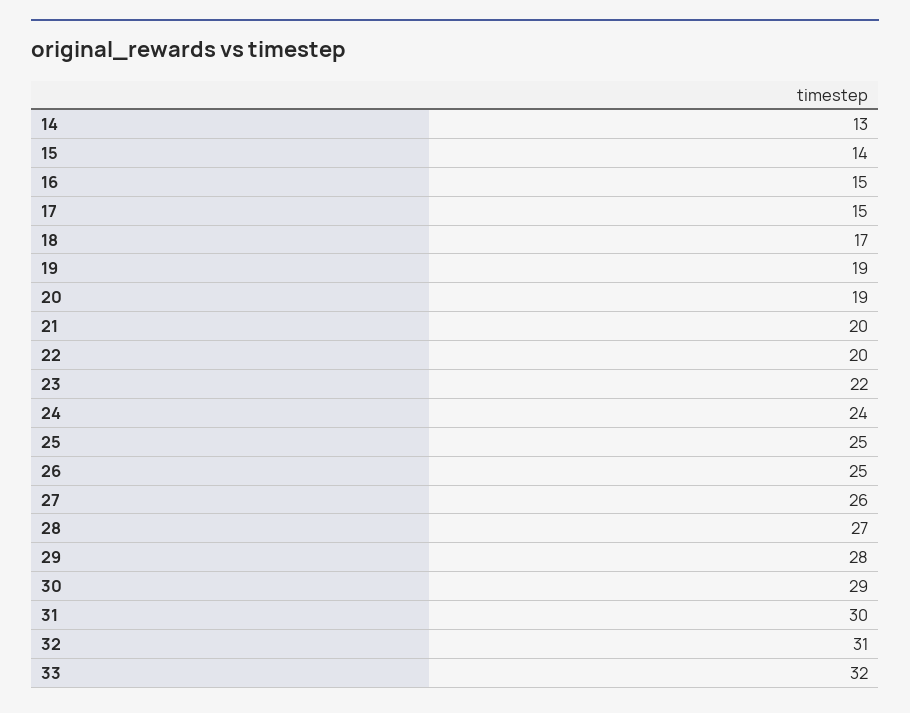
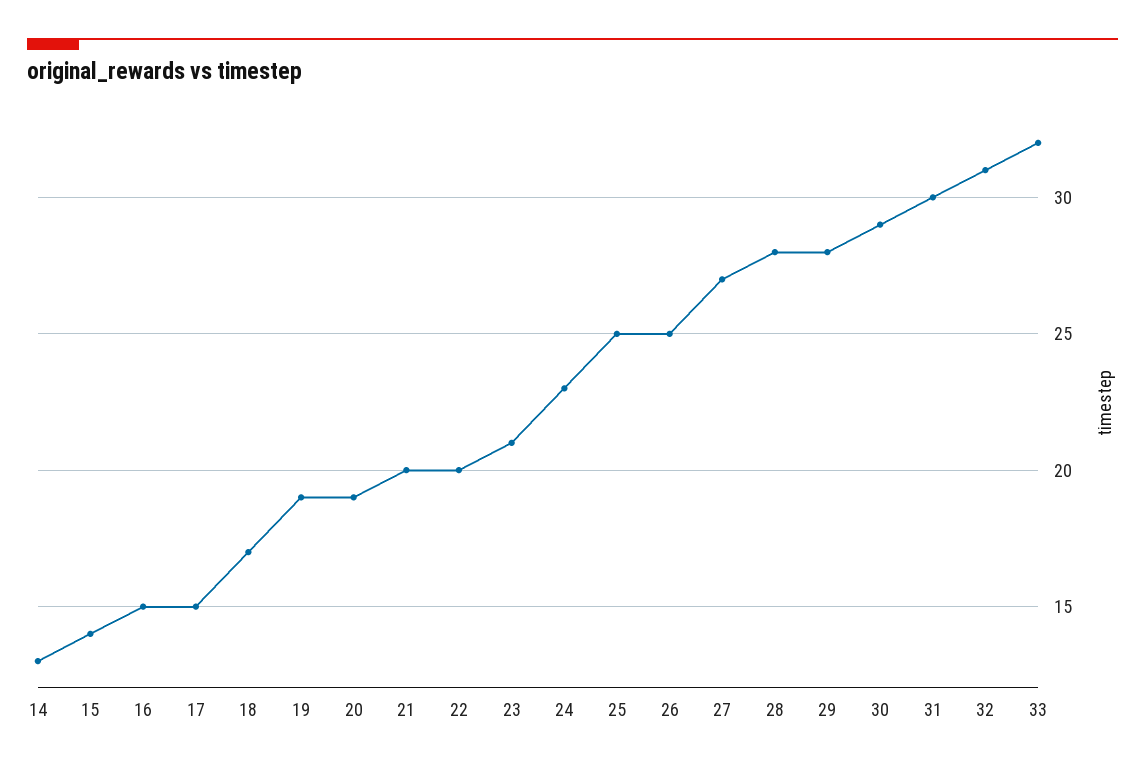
  {
    "14": 13,
    "15": 14,
    "16": 15,
    "17": 15,
    "18": 17,
    "19": 19,
    "20": 19,
    "21": 20,
    "22": 20,
-   "23": 22,
+   "23": 21,
-   "24": 24,
+   "24": 23,
    "25": 25,
    "26": 25,
-   "27": 26,
+   "27": 27,
-   "28": 27,
+   "28": 28,
    "29": 28,
    "30": 29,
    "31": 30,
    "32": 31,
    "33": 32
  }

